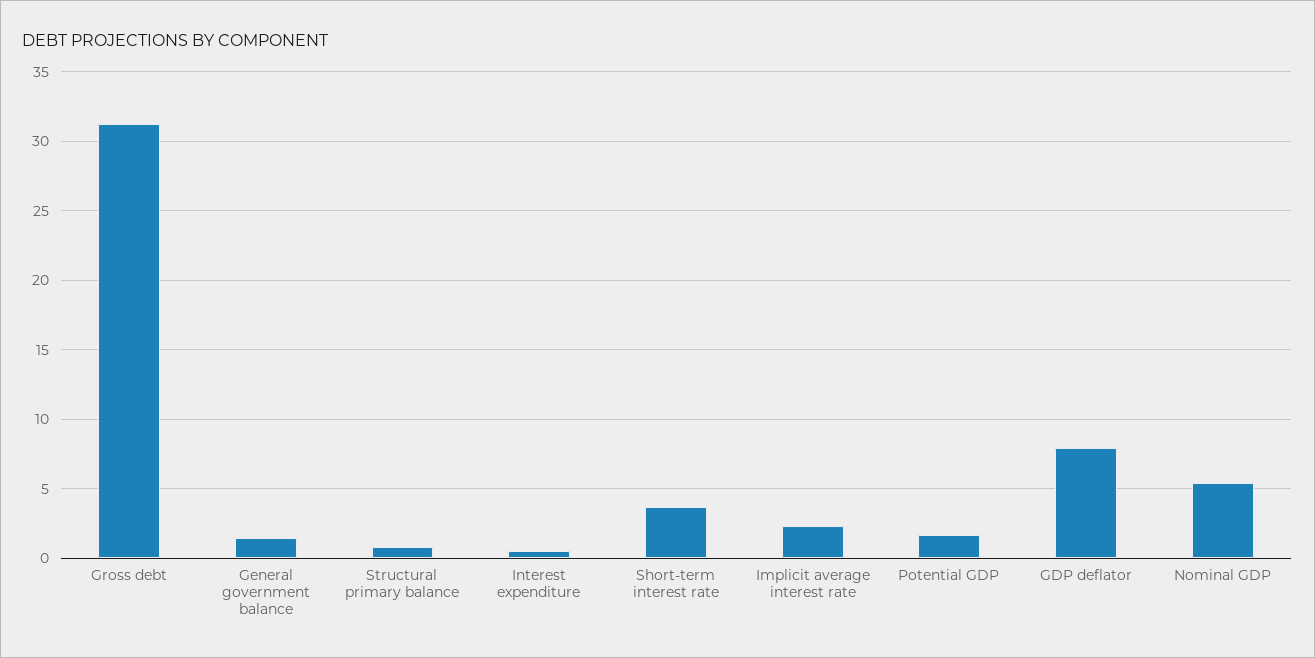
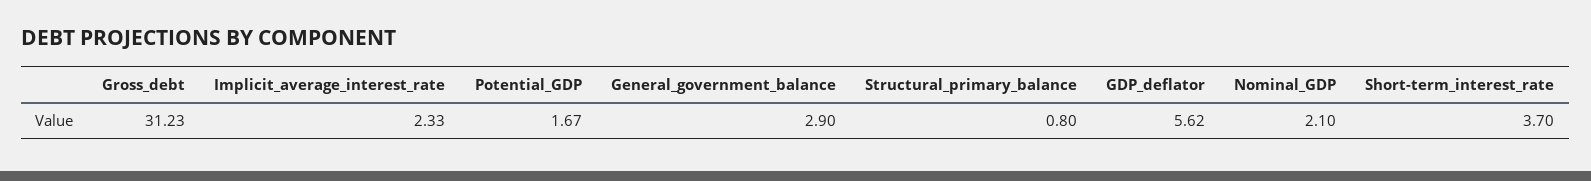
  {
    "Gross debt": 31.23,
-   "General government balance": 1.5,
+   "General government balance": 2.9,
    "Structural primary balance": 0.8,
-   "Interest expenditure": 0.5,
    "Short-term interest rate": 3.7,
    "Implicit average interest rate": 2.33,
    "Potential GDP": 1.67,
-   "GDP deflator": 8,
+   "GDP deflator": 5.62,
-   "Nominal GDP": 5.5
+   "Nominal GDP": 2.1
  }

